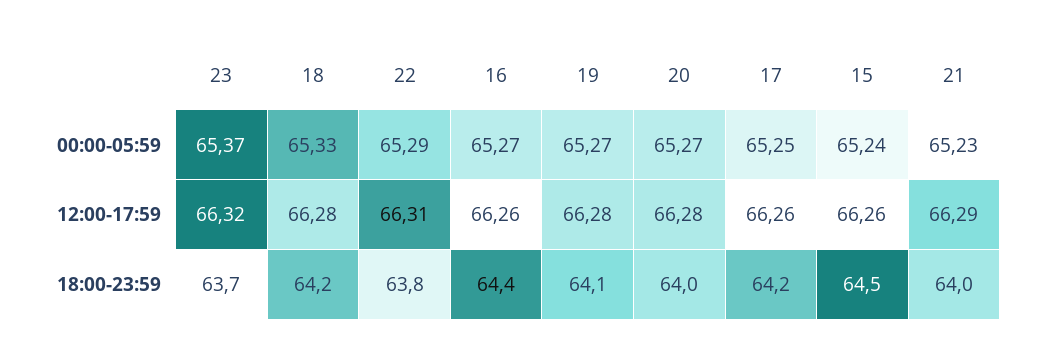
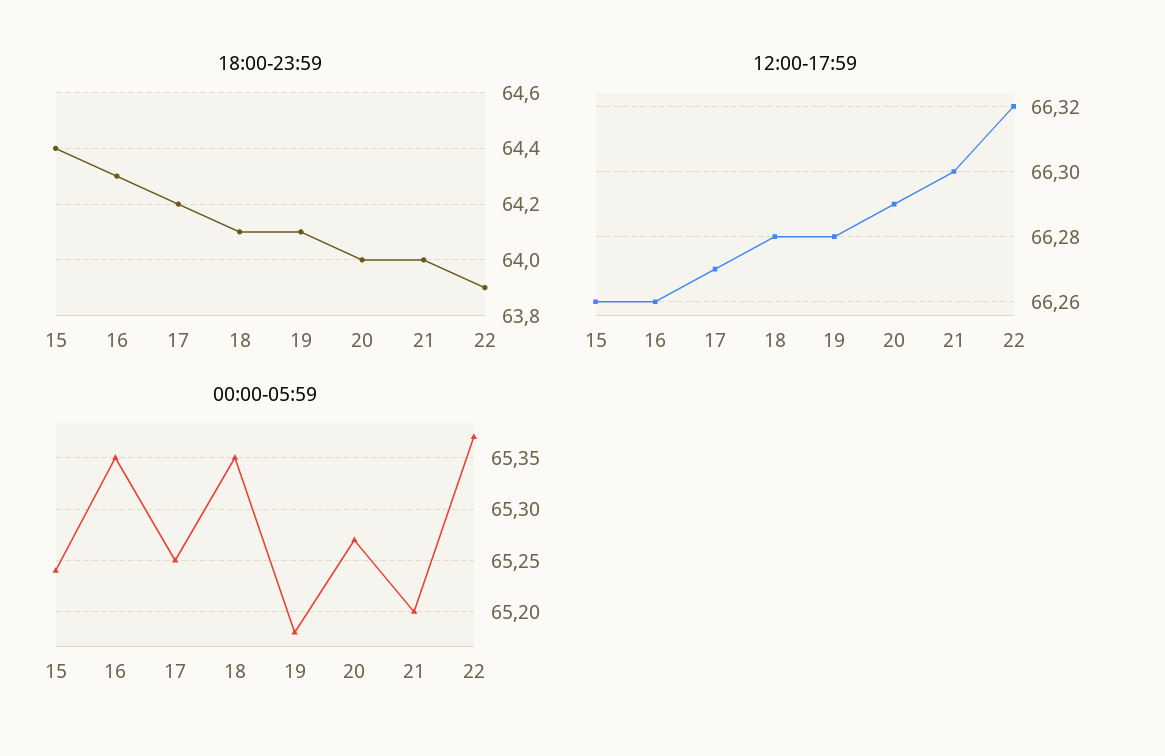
  {
    "00:00-05:59": {
-     "23": 65.37,
-     "18": 65.33,
+     "18": 65.35,
-     "22": 65.29,
+     "22": 65.37,
-     "16": 65.27,
+     "16": 65.35,
-     "19": 65.27,
+     "19": 65.18,
      "20": 65.27,
      "17": 65.25,
      "15": 65.24,
-     "21": 65.23
+     "21": 65.2
    },
    "12:00-17:59": {
-     "23": 66.32,
      "18": 66.28,
-     "22": 66.31,
+     "22": 66.32,
      "16": 66.26,
      "19": 66.28,
-     "20": 66.28,
+     "20": 66.29,
-     "17": 66.26,
+     "17": 66.27,
      "15": 66.26,
-     "21": 66.29
+     "21": 66.3
    },
    "18:00-23:59": {
-     "23": 63.7,
-     "18": 64.2,
+     "18": 64.1,
-     "22": 63.8,
+     "22": 63.9,
-     "16": 64.4,
+     "16": 64.3,
      "19": 64.1,
      "20": 64,
      "17": 64.2,
-     "15": 64.5,
+     "15": 64.4,
      "21": 64
    }
  }

